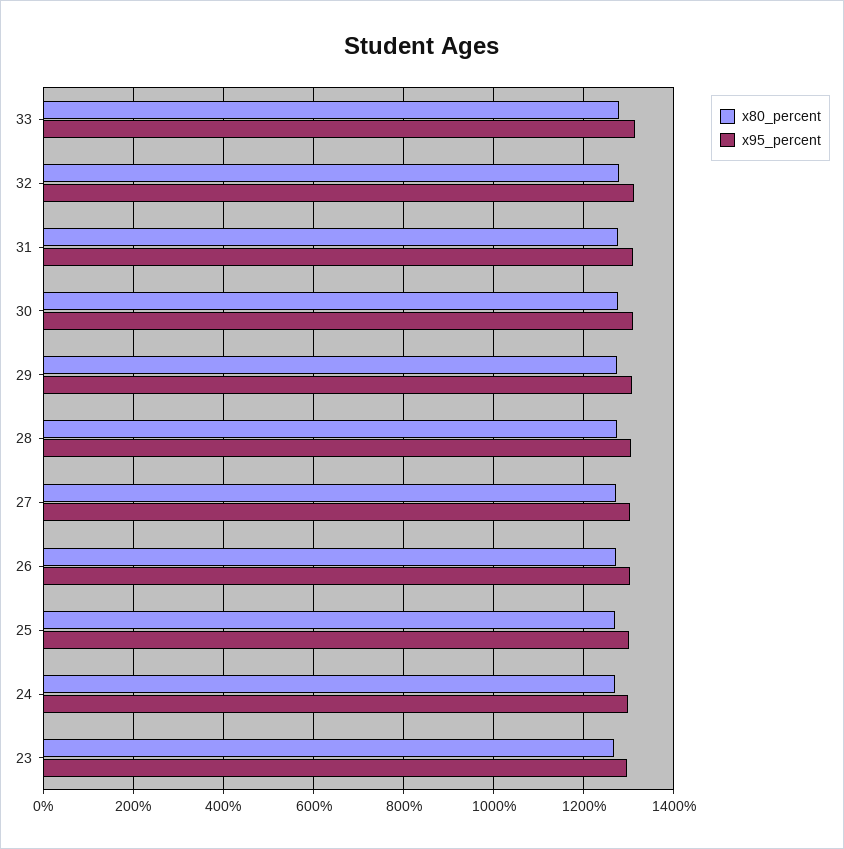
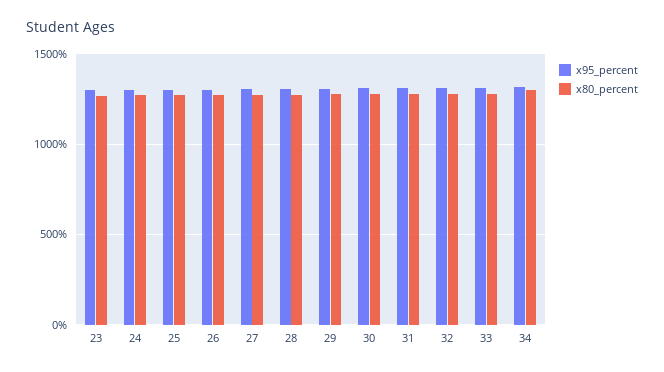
  {
    "x80_percent": {
      "33": 1280,
      "32": 1280,
      "31": 1280,
      "30": 1280,
      "29": 1280,
      "28": 1280,
      "27": 1280,
      "26": 1280,
      "25": 1280,
      "24": 1260,
-     "23": 1260
+     "23": 1260,
+     "34": 1300
    },
    "x95_percent": {
      "33": 1320,
      "32": 1320,
      "31": 1300,
      "30": 1300,
      "29": 1300,
      "28": 1300,
      "27": 1300,
      "26": 1300,
      "25": 1300,
      "24": 1300,
-     "23": 1300
+     "23": 1300,
+     "34": 1300
    }
  }

